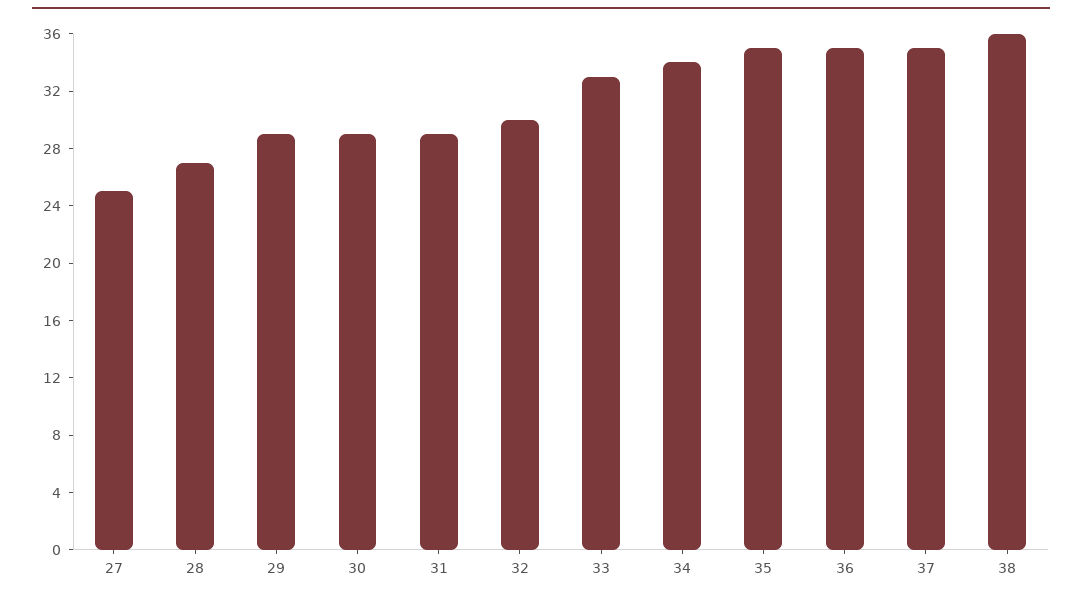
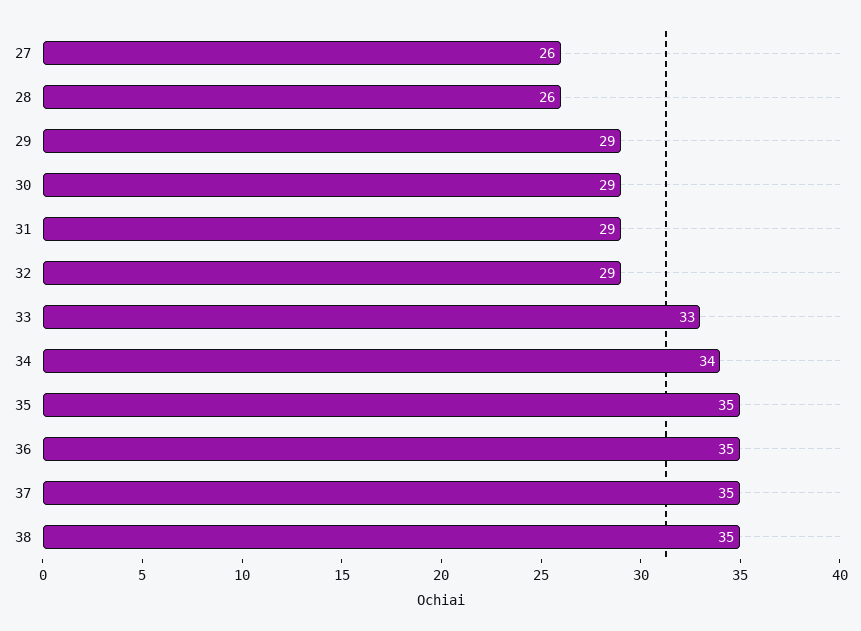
  {
-   "27": 25,
+   "27": 26,
-   "28": 27,
+   "28": 26,
    "29": 29,
    "30": 29,
    "31": 29,
-   "32": 30,
+   "32": 29,
    "33": 33,
    "34": 34,
    "35": 35,
    "36": 35,
    "37": 35,
-   "38": 36
+   "38": 35
  }

